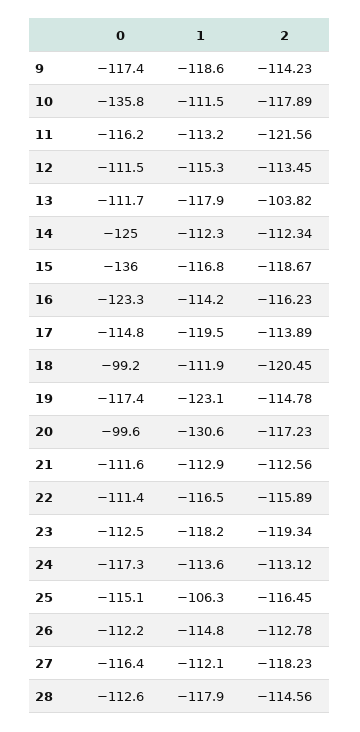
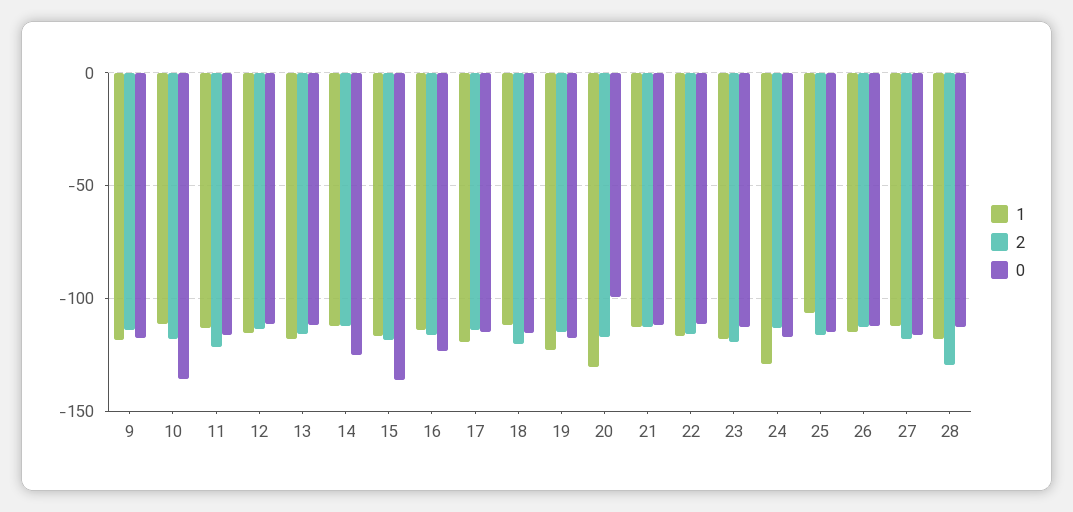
  {
    "0": {
      "9": -117.4,
      "10": -135.8,
      "11": -116.2,
      "12": -111.5,
      "13": -111.7,
      "14": -125,
      "15": -136,
      "16": -123.3,
      "17": -114.8,
-     "18": -99.2,
+     "18": -115,
      "19": -117.4,
      "20": -99.6,
      "21": -111.6,
      "22": -111.4,
      "23": -112.5,
      "24": -117.3,
      "25": -115.1,
      "26": -112.2,
      "27": -116.4,
      "28": -112.6
    },
    "1": {
      "9": -118.6,
      "10": -111.5,
      "11": -113.2,
      "12": -115.3,
      "13": -117.9,
      "14": -112.3,
      "15": -116.8,
      "16": -114.2,
      "17": -119.5,
      "18": -111.9,
      "19": -123.1,
      "20": -130.6,
      "21": -112.9,
      "22": -116.5,
      "23": -118.2,
-     "24": -113.6,
+     "24": -130,
      "25": -106.3,
      "26": -114.8,
      "27": -112.1,
      "28": -117.9
    },
    "2": {
      "9": -114.23,
      "10": -117.89,
      "11": -121.56,
      "12": -113.45,
-     "13": -103.82,
+     "13": -115,
      "14": -112.34,
      "15": -118.67,
      "16": -116.23,
      "17": -113.89,
      "18": -120.45,
      "19": -114.78,
      "20": -117.23,
      "21": -112.56,
      "22": -115.89,
      "23": -119.34,
      "24": -113.12,
      "25": -116.45,
      "26": -112.78,
      "27": -118.23,
-     "28": -114.56
+     "28": -130
    }
  }

